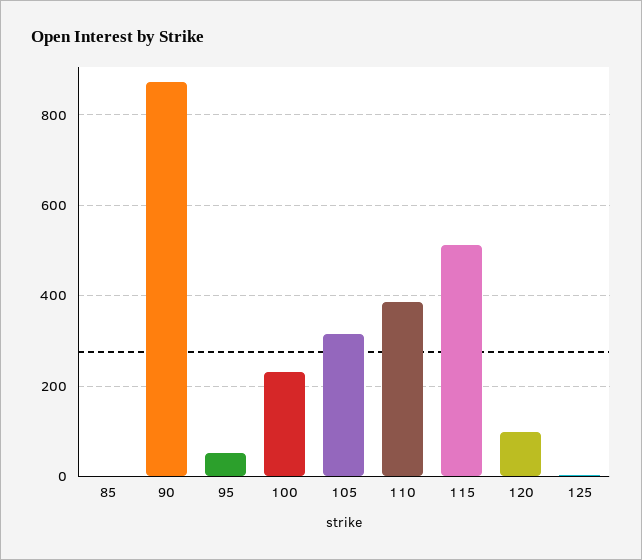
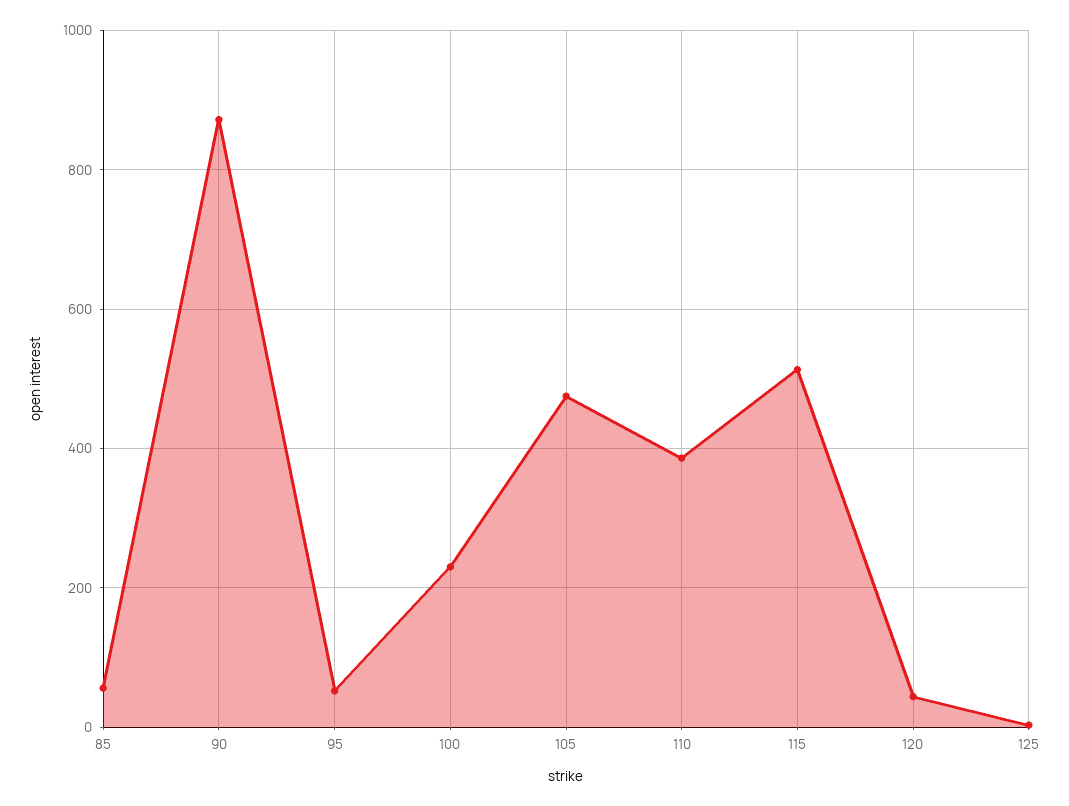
  {
-   "85": 0,
+   "85": 60,
    "90": 880,
    "95": 60,
    "100": 240,
-   "105": 320,
+   "105": 480,
    "110": 380,
    "115": 520,
-   "120": 100,
+   "120": 40,
    "125": 0
  }

